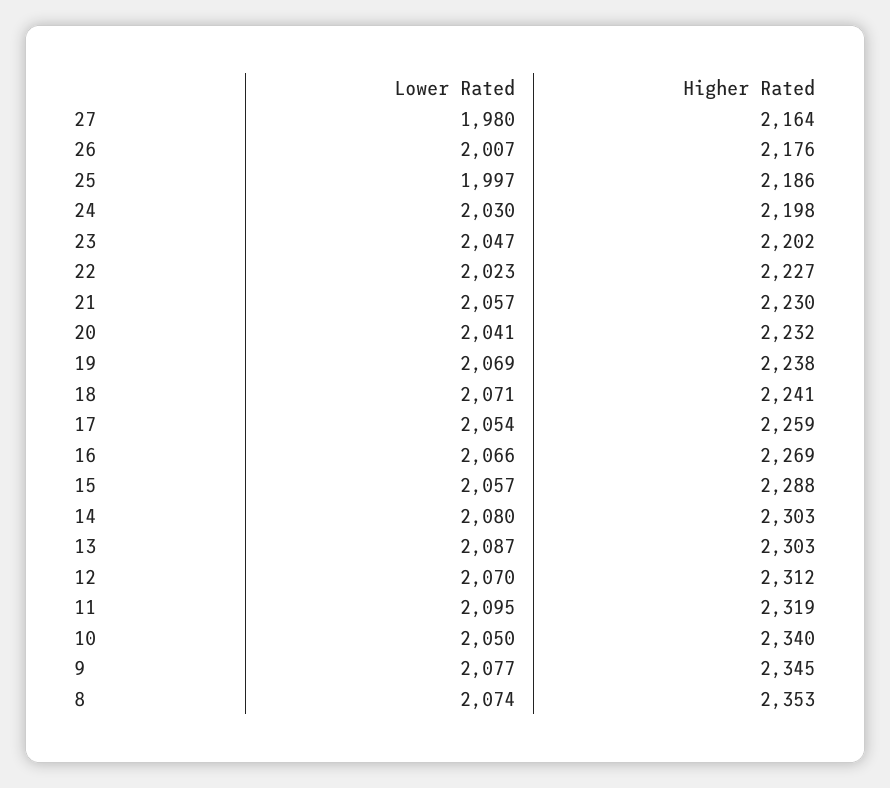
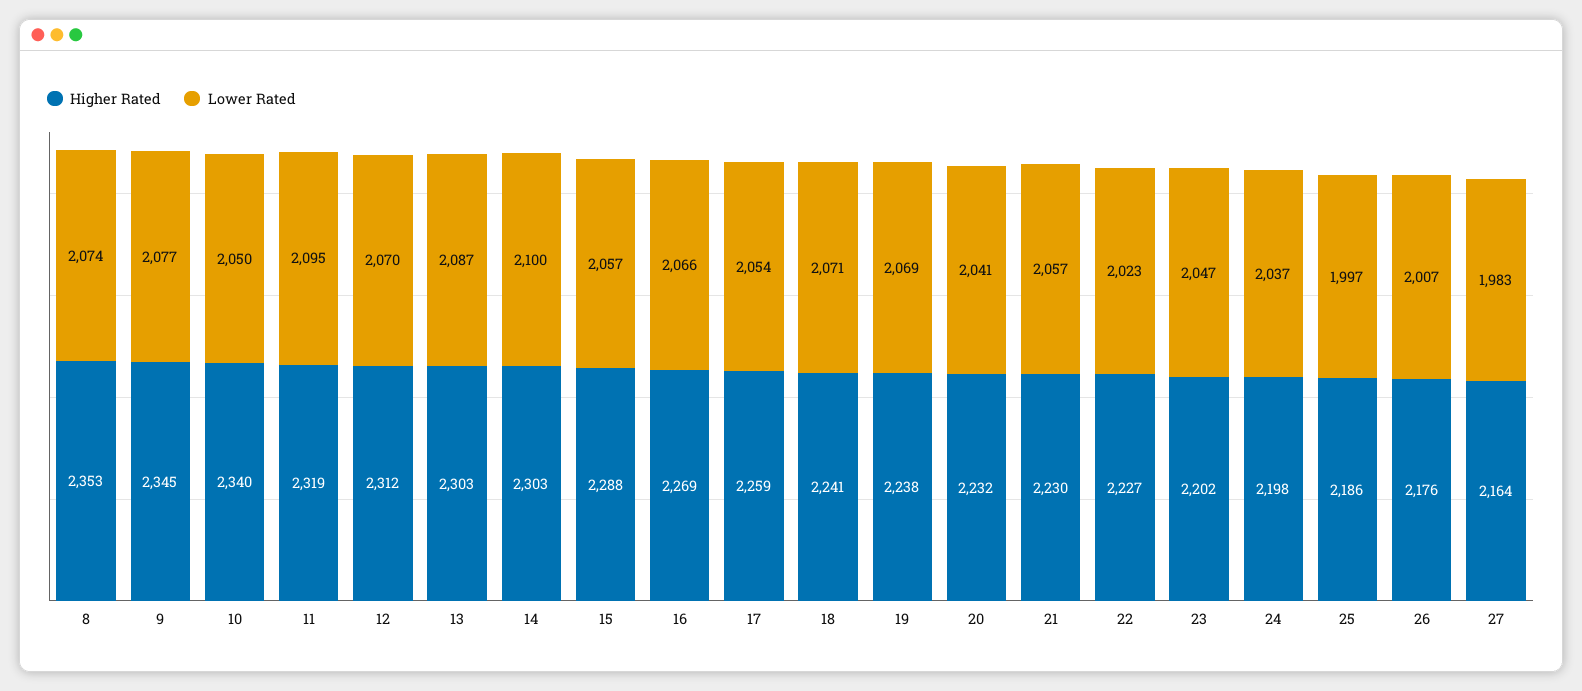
  {
    "Lower Rated": {
-     "27": 1980,
+     "27": 1983,
      "26": 2007,
      "25": 1997,
-     "24": 2030,
+     "24": 2037,
      "23": 2047,
      "22": 2023,
      "21": 2057,
      "20": 2041,
      "19": 2069,
      "18": 2071,
      "17": 2054,
      "16": 2066,
      "15": 2057,
-     "14": 2080,
+     "14": 2100,
      "13": 2087,
      "12": 2070,
      "11": 2095,
      "10": 2050,
      "9": 2077,
      "8": 2074
    },
    "Higher Rated": {
      "27": 2164,
      "26": 2176,
      "25": 2186,
      "24": 2198,
      "23": 2202,
      "22": 2227,
      "21": 2230,
      "20": 2232,
      "19": 2238,
      "18": 2241,
      "17": 2259,
      "16": 2269,
      "15": 2288,
      "14": 2303,
      "13": 2303,
      "12": 2312,
      "11": 2319,
      "10": 2340,
      "9": 2345,
      "8": 2353
    }
  }

